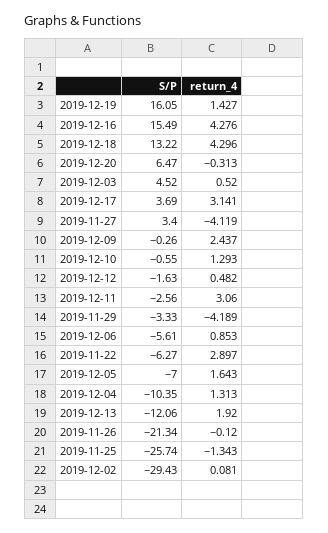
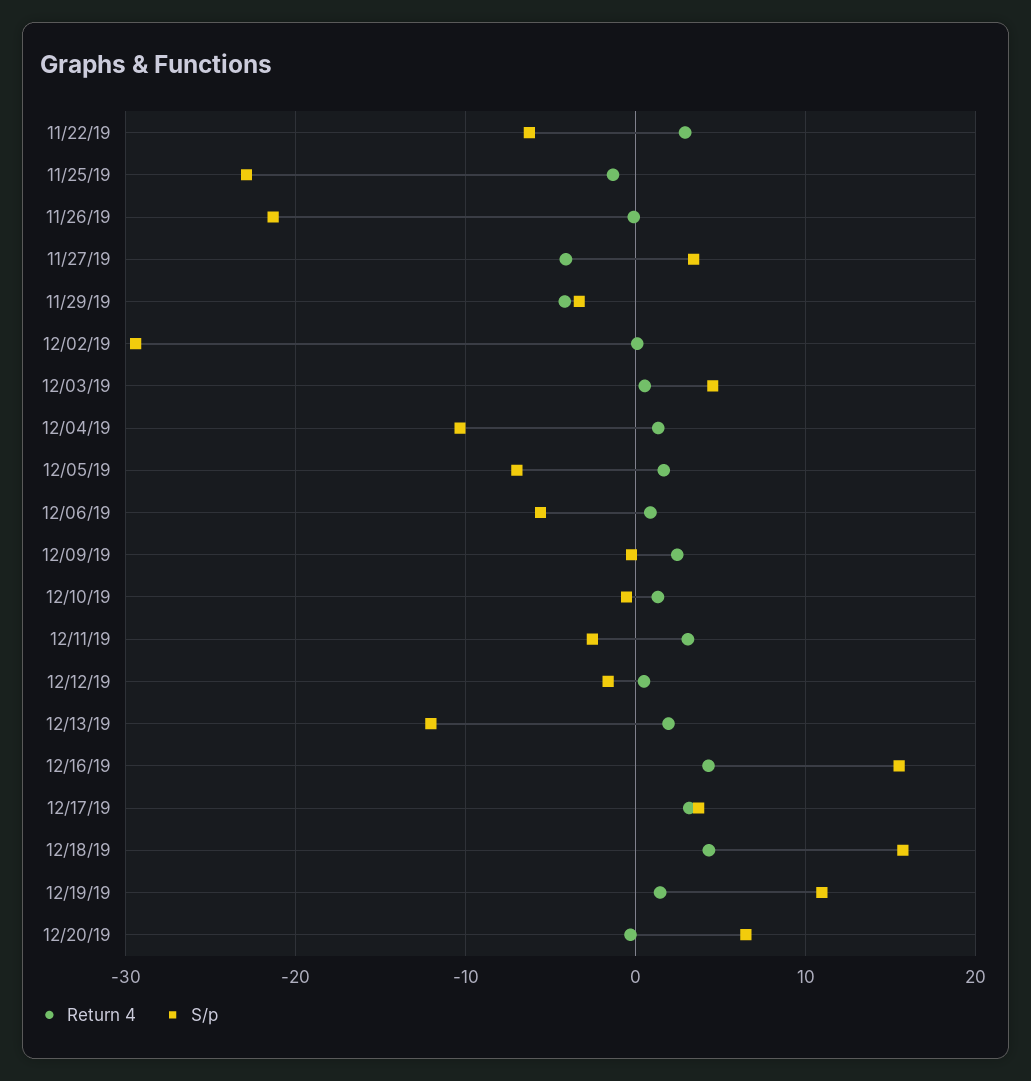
  {
    "S/P": {
-     "2019-12-19": 16.05,
+     "2019-12-19": 11,
      "2019-12-16": 15.49,
-     "2019-12-18": 13.22,
+     "2019-12-18": 16,
      "2019-12-20": 6.47,
      "2019-12-03": 4.52,
      "2019-12-17": 3.69,
      "2019-11-27": 3.4,
      "2019-12-09": -0.26,
      "2019-12-10": -0.55,
      "2019-12-12": -1.63,
      "2019-12-11": -2.56,
      "2019-11-29": -3.33,
      "2019-12-06": -5.61,
      "2019-11-22": -6.27,
      "2019-12-05": -7,
      "2019-12-04": -10.35,
      "2019-12-13": -12.06,
      "2019-11-26": -21.34,
-     "2019-11-25": -25.74,
+     "2019-11-25": -23,
      "2019-12-02": -29.43
    },
    "return_4": {
      "2019-12-19": 1.427,
      "2019-12-16": 4.276,
      "2019-12-18": 4.296,
      "2019-12-20": -0.313,
      "2019-12-03": 0.52,
      "2019-12-17": 3.141,
      "2019-11-27": -4.119,
      "2019-12-09": 2.437,
      "2019-12-10": 1.293,
      "2019-12-12": 0.482,
      "2019-12-11": 3.06,
      "2019-11-29": -4.189,
      "2019-12-06": 0.853,
      "2019-11-22": 2.897,
      "2019-12-05": 1.643,
      "2019-12-04": 1.313,
      "2019-12-13": 1.92,
      "2019-11-26": -0.12,
      "2019-11-25": -1.343,
      "2019-12-02": 0.081
    }
  }

